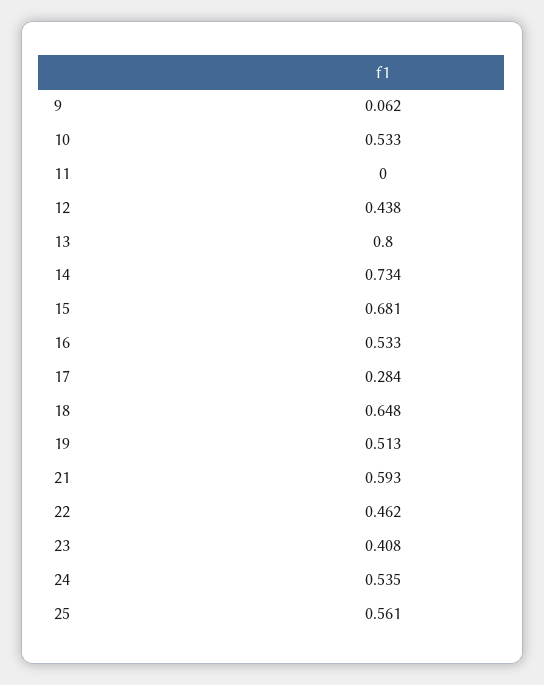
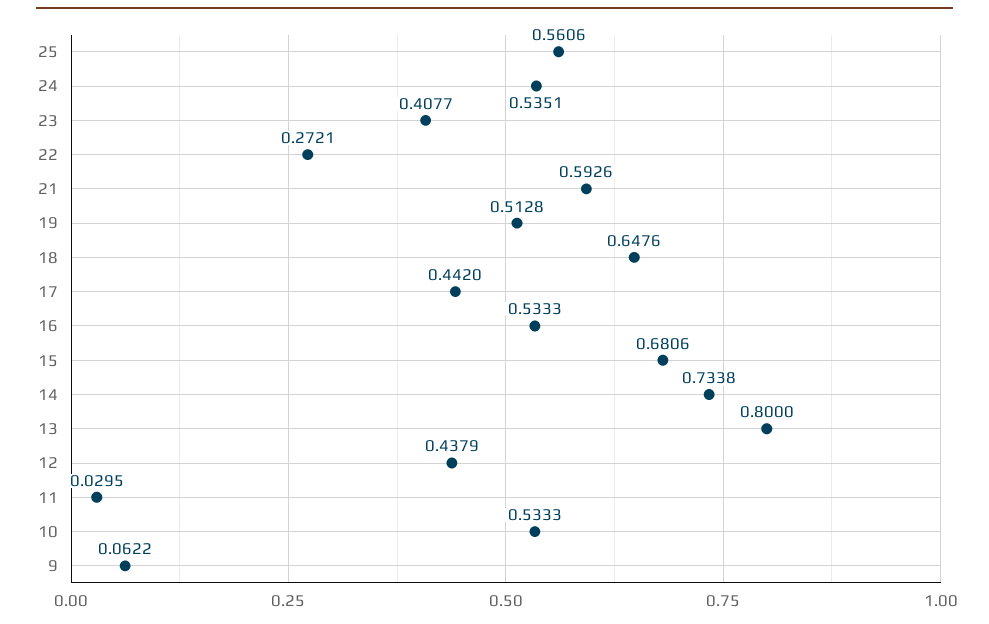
  {
    "9": 0.0622,
    "10": 0.5333,
-   "11": 0,
+   "11": 0.0295,
    "12": 0.4379,
    "13": 0.8,
    "14": 0.7338,
    "15": 0.6806,
    "16": 0.5333,
-   "17": 0.284,
+   "17": 0.442,
    "18": 0.6476,
    "19": 0.5128,
    "21": 0.5926,
-   "22": 0.462,
+   "22": 0.2721,
    "23": 0.4077,
    "24": 0.5351,
    "25": 0.5606
  }

